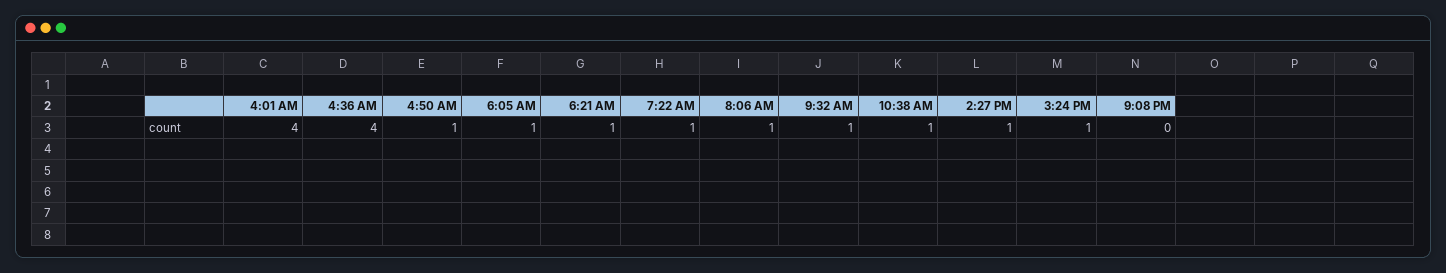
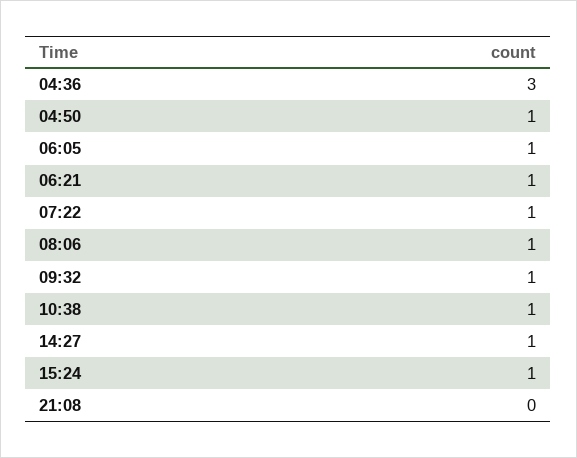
  {
-   "4:01 AM": 4,
-   "4:36 AM": 4,
+   "4:36 AM": 3,
    "4:50 AM": 1,
    "6:05 AM": 1,
    "6:21 AM": 1,
    "7:22 AM": 1,
    "8:06 AM": 1,
    "9:32 AM": 1,
    "10:38 AM": 1,
    "2:27 PM": 1,
    "3:24 PM": 1,
    "9:08 PM": 0
  }

